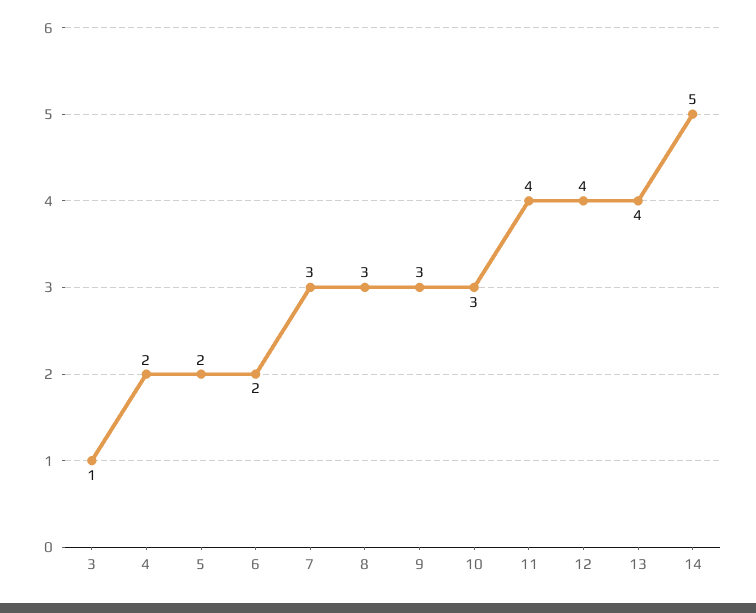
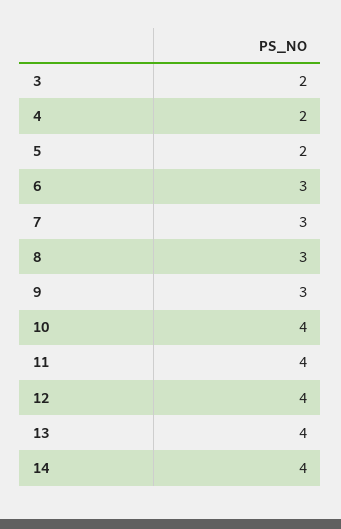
  {
-   "3": 1,
+   "3": 2,
    "4": 2,
    "5": 2,
-   "6": 2,
+   "6": 3,
    "7": 3,
    "8": 3,
    "9": 3,
-   "10": 3,
+   "10": 4,
    "11": 4,
    "12": 4,
    "13": 4,
-   "14": 5
+   "14": 4
  }

